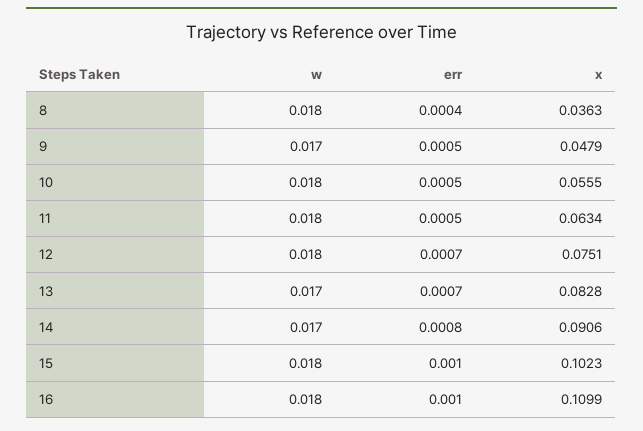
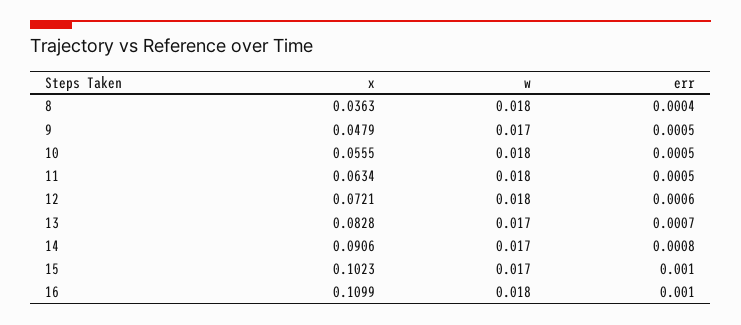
  {
    "w": {
      "8": 0.018,
      "9": 0.017,
      "10": 0.018,
      "11": 0.018,
      "12": 0.018,
      "13": 0.017,
      "14": 0.017,
-     "15": 0.018,
+     "15": 0.017,
      "16": 0.018
    },
    "err": {
      "8": 0.0004,
      "9": 0.0005,
      "10": 0.0005,
      "11": 0.0005,
-     "12": 0.0007,
+     "12": 0.0006,
      "13": 0.0007,
      "14": 0.0008,
      "15": 0.001,
      "16": 0.001
    },
    "x": {
      "8": 0.0363,
      "9": 0.0479,
      "10": 0.0555,
      "11": 0.0634,
-     "12": 0.0751,
+     "12": 0.0721,
      "13": 0.0828,
      "14": 0.0906,
      "15": 0.1023,
      "16": 0.1099
    }
  }

